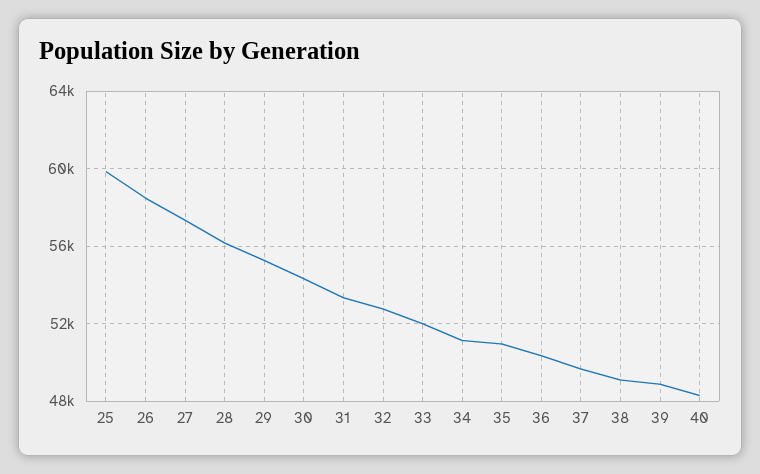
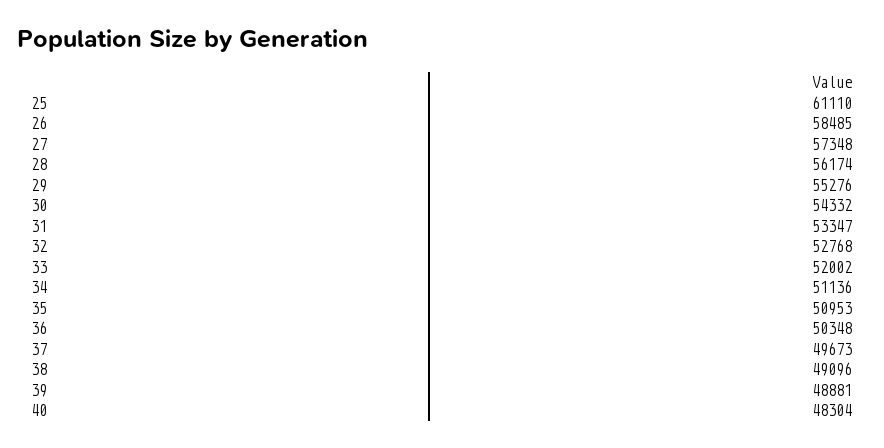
  {
-   "25": 60000,
+   "25": 61110,
    "26": 58485,
    "27": 57348,
    "28": 56174,
    "29": 55276,
    "30": 54332,
    "31": 53347,
    "32": 52768,
    "33": 52002,
    "34": 51136,
    "35": 50953,
    "36": 50348,
    "37": 49673,
    "38": 49096,
    "39": 48881,
    "40": 48304
  }

